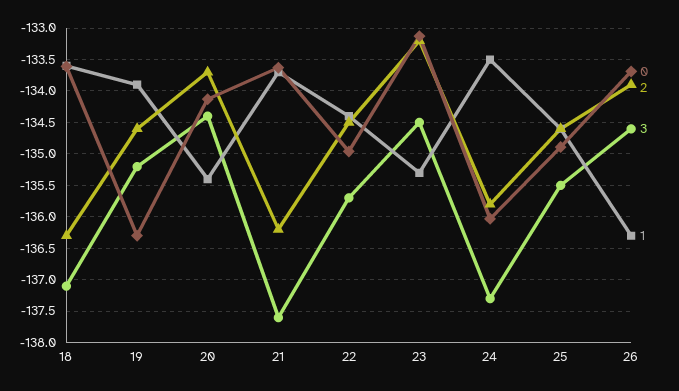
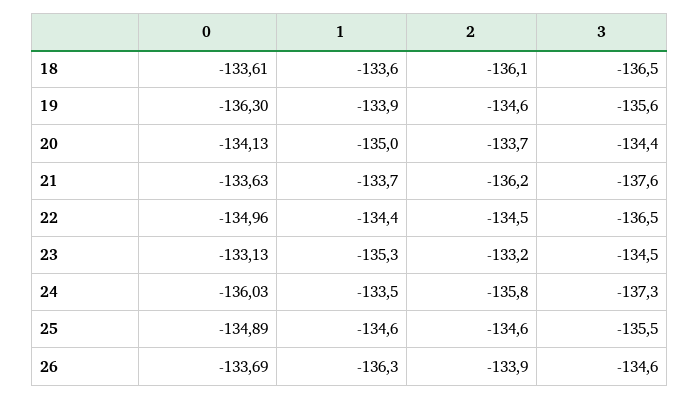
  {
    "0": {
      "18": -133.61,
      "19": -136.3,
      "20": -134.13,
      "21": -133.63,
      "22": -134.96,
      "23": -133.13,
      "24": -136.03,
      "25": -134.89,
      "26": -133.69
    },
    "2": {
-     "18": -136.3,
+     "18": -136.1,
      "19": -134.6,
      "20": -133.7,
      "21": -136.2,
      "22": -134.5,
      "23": -133.2,
      "24": -135.8,
      "25": -134.6,
      "26": -133.9
    },
    "3": {
-     "18": -137.1,
+     "18": -136.5,
-     "19": -135.2,
+     "19": -135.6,
      "20": -134.4,
      "21": -137.6,
-     "22": -135.7,
+     "22": -136.5,
      "23": -134.5,
      "24": -137.3,
      "25": -135.5,
      "26": -134.6
    },
    "1": {
      "18": -133.6,
      "19": -133.9,
-     "20": -135.4,
+     "20": -135,
      "21": -133.7,
      "22": -134.4,
      "23": -135.3,
      "24": -133.5,
      "25": -134.6,
      "26": -136.3
    }
  }

